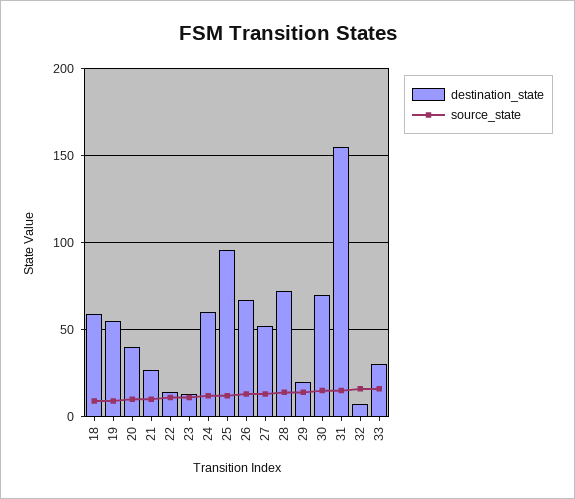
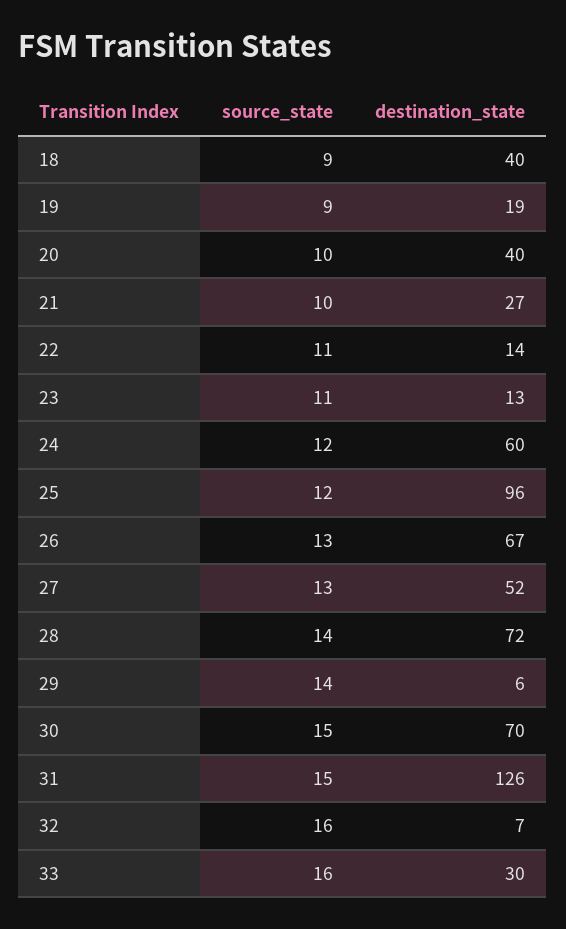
  {
    "destination_state": {
-     "18": 60,
+     "18": 40,
-     "19": 55,
+     "19": 19,
      "20": 40,
      "21": 27,
      "22": 14,
      "23": 13,
      "24": 60,
      "25": 96,
      "26": 67,
      "27": 52,
      "28": 72,
-     "29": 20,
+     "29": 6,
      "30": 70,
-     "31": 155,
+     "31": 126,
      "32": 7,
      "33": 30
    },
    "source_state": {
      "18": 9,
      "19": 9,
      "20": 10,
      "21": 10,
      "22": 11,
      "23": 11,
      "24": 12,
      "25": 12,
      "26": 13,
      "27": 13,
      "28": 14,
      "29": 14,
      "30": 15,
      "31": 15,
      "32": 16,
      "33": 16
    }
  }

